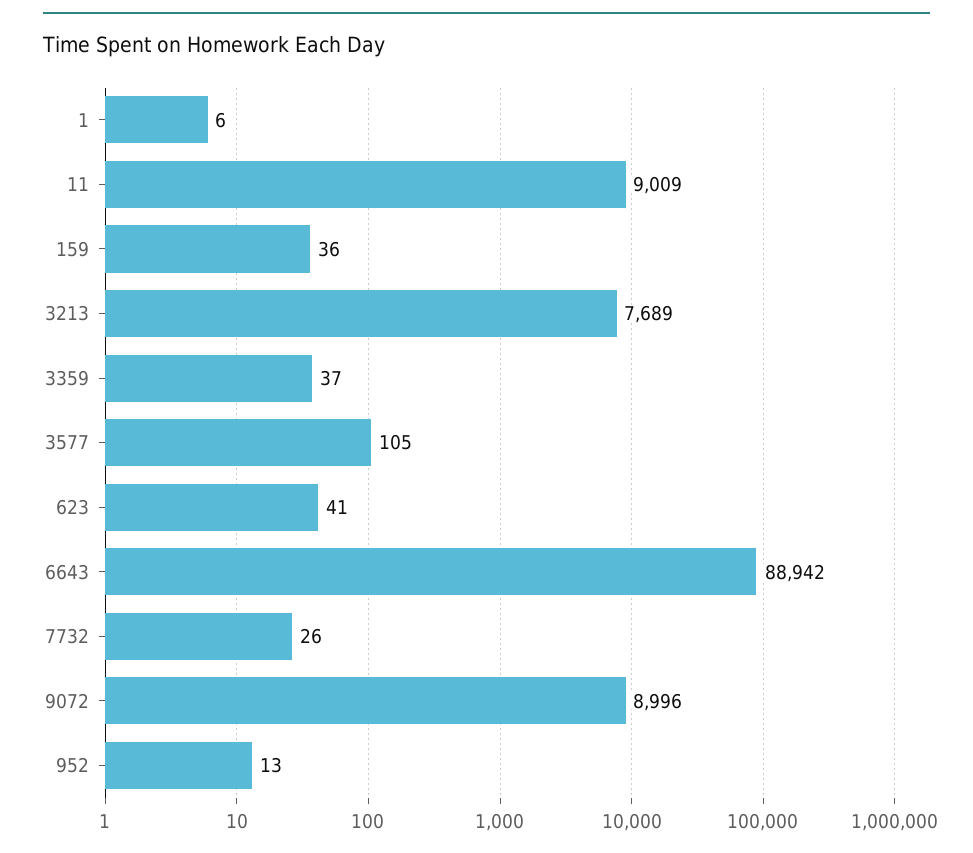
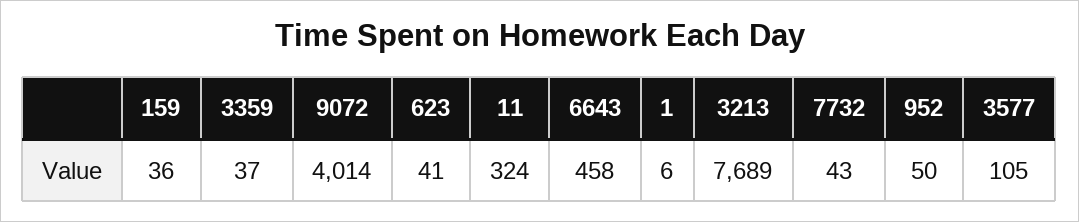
  {
    "1": 6,
-   "11": 9009,
+   "11": 324,
    "159": 36,
    "3213": 7689,
    "3359": 37,
    "3577": 105,
    "623": 41,
-   "6643": 88942,
+   "6643": 458,
-   "7732": 26,
+   "7732": 43,
-   "9072": 8996,
+   "9072": 4014,
-   "952": 13
+   "952": 50
  }

